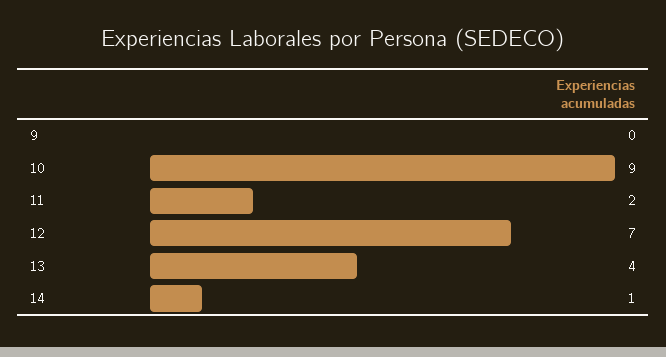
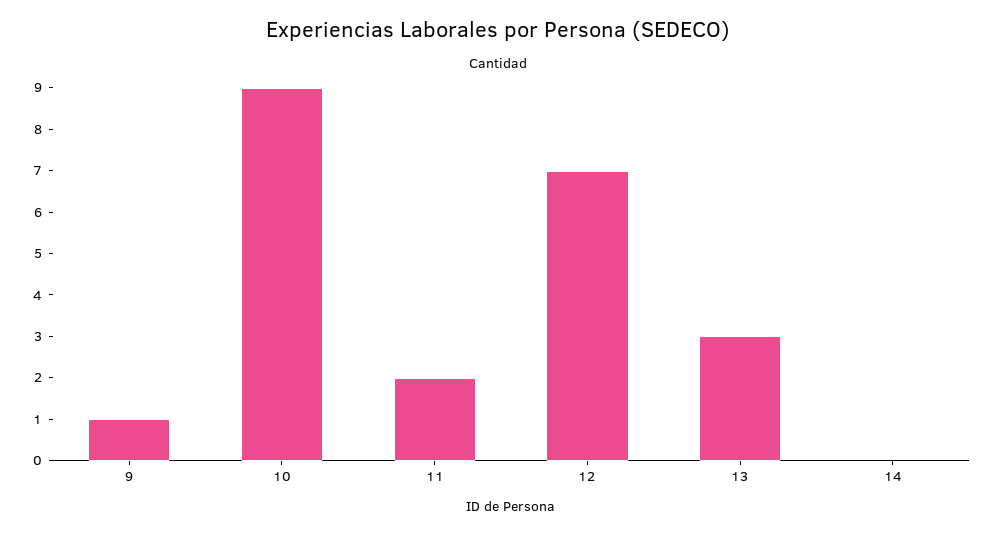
  {
-   "9": 0,
+   "9": 1,
    "10": 9,
    "11": 2,
    "12": 7,
-   "13": 4,
+   "13": 3,
-   "14": 1
+   "14": 0
  }

